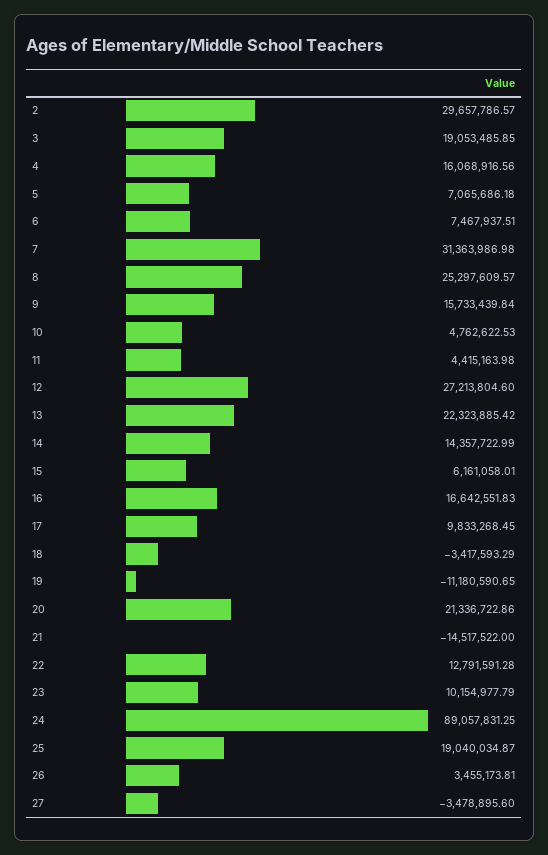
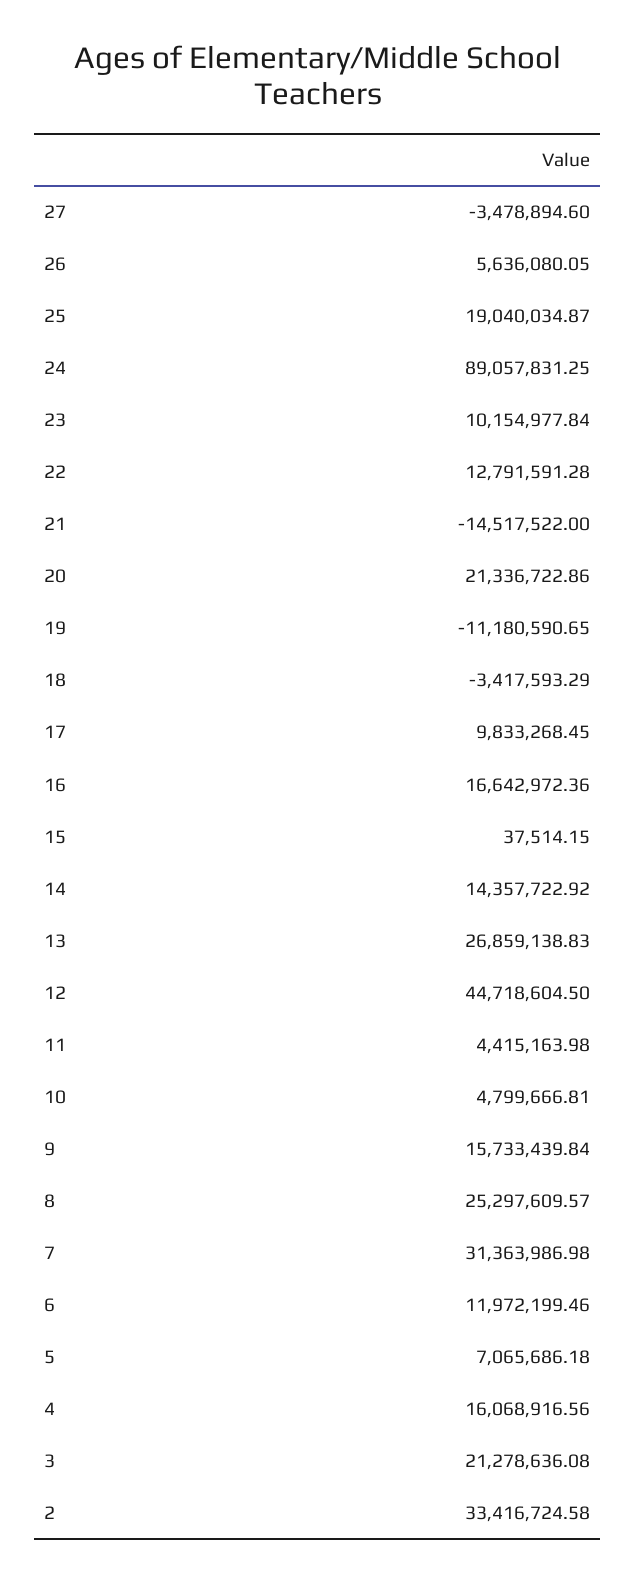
  {
-   "2": 29657786.57,
+   "2": 33416724.58,
-   "3": 19053485.85,
+   "3": 21278636.08,
    "4": 16068916.56,
    "5": 7065686.18,
-   "6": 7467937.51,
+   "6": 11972199.46,
    "7": 31363986.98,
    "8": 25297609.57,
    "9": 15733439.84,
-   "10": 4762622.53,
+   "10": 4799666.81,
    "11": 4415163.98,
-   "12": 27213804.6,
+   "12": 44718604.5,
-   "13": 22323885.42,
+   "13": 26859138.83,
-   "14": 14357722.99,
+   "14": 14357722.92,
-   "15": 6161058.01,
+   "15": 37514.15,
-   "16": 16642551.83,
+   "16": 16642972.36,
    "17": 9833268.45,
    "18": -3417593.29,
    "19": -11180590.65,
    "20": 21336722.86,
    "21": -14517522,
    "22": 12791591.28,
-   "23": 10154977.79,
+   "23": 10154977.84,
    "24": 89057831.25,
    "25": 19040034.87,
-   "26": 3455173.81,
+   "26": 5636080.05,
-   "27": -3478895.6
+   "27": -3478894.6
  }

